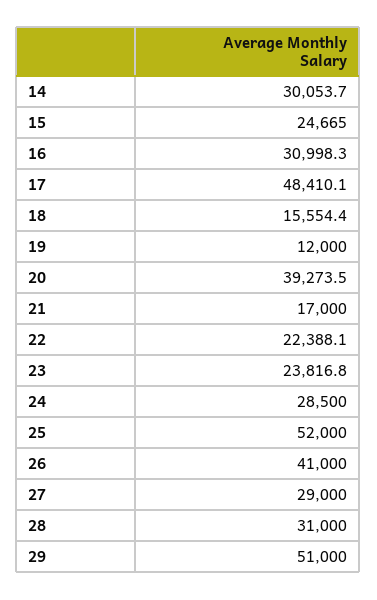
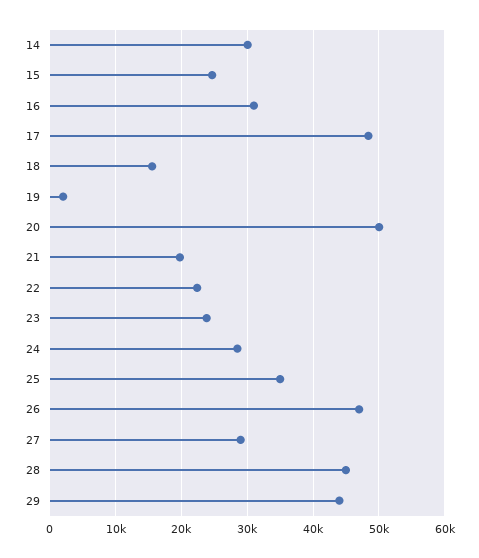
  {
    "14": 30053.7,
    "15": 24665,
    "16": 30998.3,
    "17": 48410.1,
    "18": 15554.4,
-   "19": 12000,
+   "19": 2000,
-   "20": 39273.5,
+   "20": 50000,
-   "21": 17000,
+   "21": 20000,
    "22": 22388.1,
    "23": 23816.8,
    "24": 28500,
-   "25": 52000,
+   "25": 35000,
-   "26": 41000,
+   "26": 47000,
    "27": 29000,
-   "28": 31000,
+   "28": 45000,
-   "29": 51000
+   "29": 44000
  }

